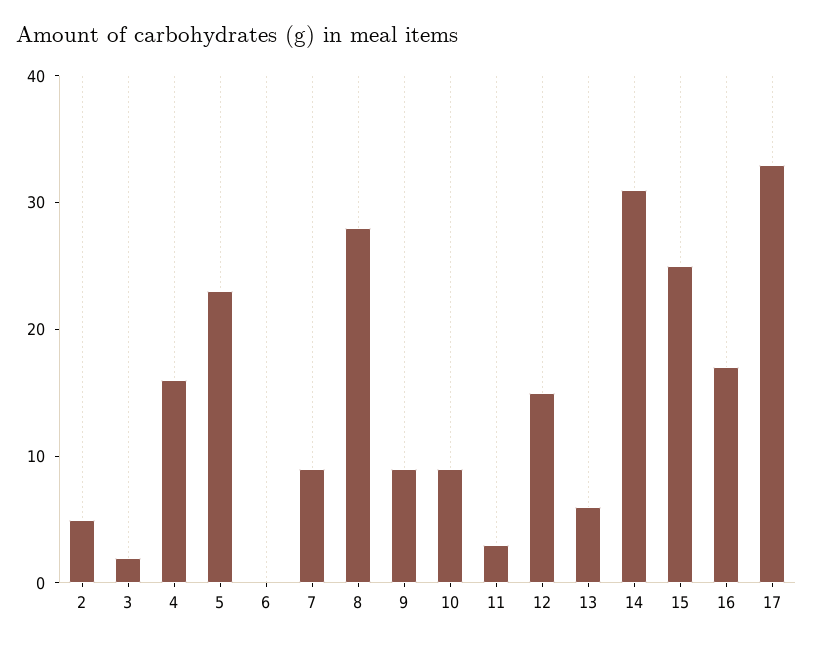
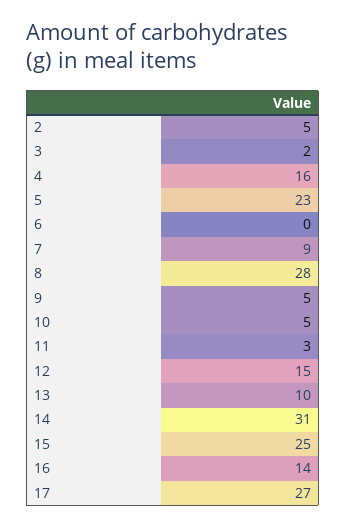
  {
    "2": 5,
    "3": 2,
    "4": 16,
    "5": 23,
    "6": 0,
    "7": 9,
    "8": 28,
-   "9": 9,
+   "9": 5,
-   "10": 9,
+   "10": 5,
    "11": 3,
    "12": 15,
-   "13": 6,
+   "13": 10,
    "14": 31,
    "15": 25,
-   "16": 17,
+   "16": 14,
-   "17": 33
+   "17": 27
  }

